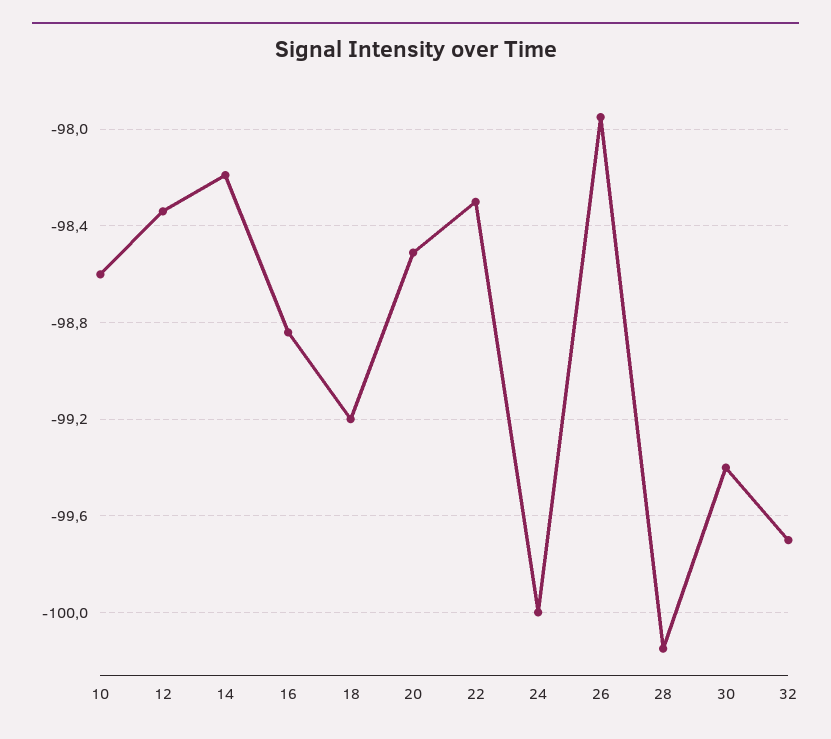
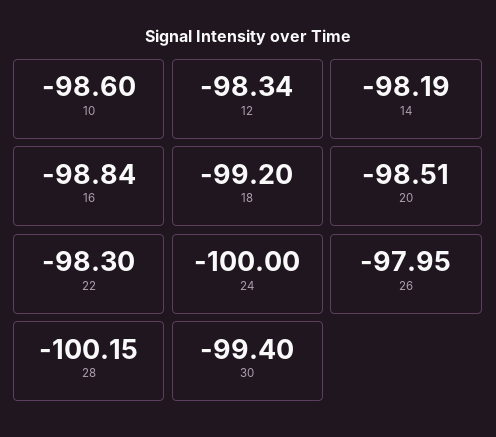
  {
    "10": -98.6,
    "12": -98.34,
    "14": -98.19,
    "16": -98.84,
    "18": -99.2,
    "20": -98.51,
    "22": -98.3,
    "24": -100,
    "26": -97.95,
    "28": -100.15,
-   "30": -99.4,
+   "30": -99.4
-   "32": -99.7
  }

